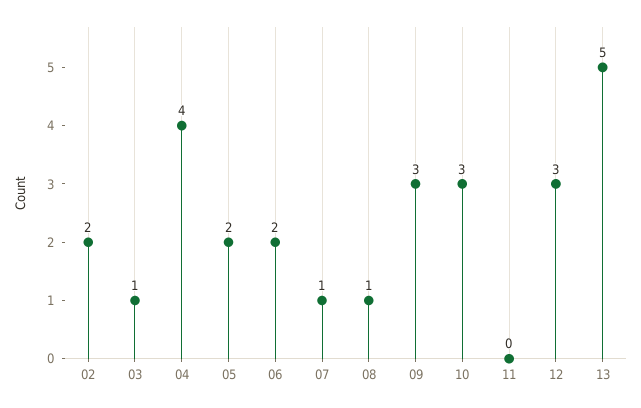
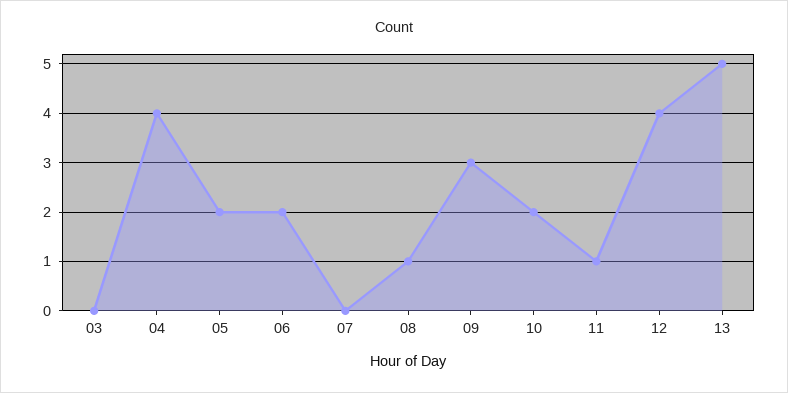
  {
-   "02": 2,
-   "03": 1,
+   "03": 0,
    "04": 4,
    "05": 2,
    "06": 2,
-   "07": 1,
+   "07": 0,
    "08": 1,
    "09": 3,
-   "10": 3,
+   "10": 2,
-   "11": 0,
+   "11": 1,
-   "12": 3,
+   "12": 4,
    "13": 5
  }

